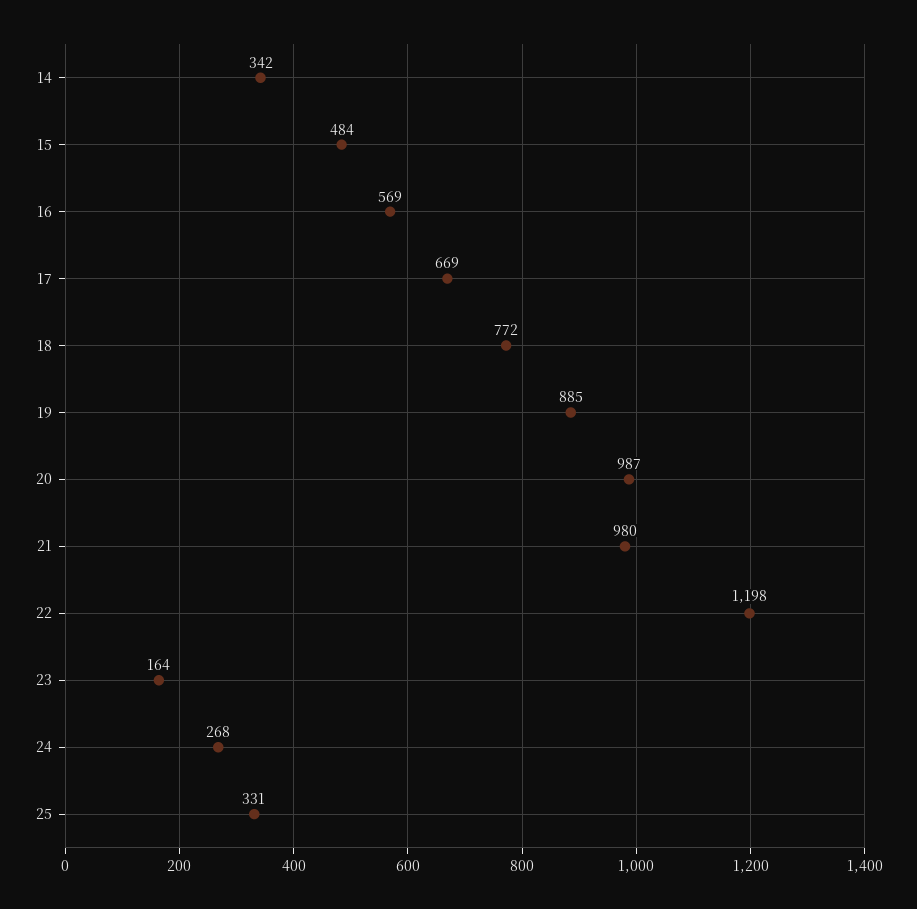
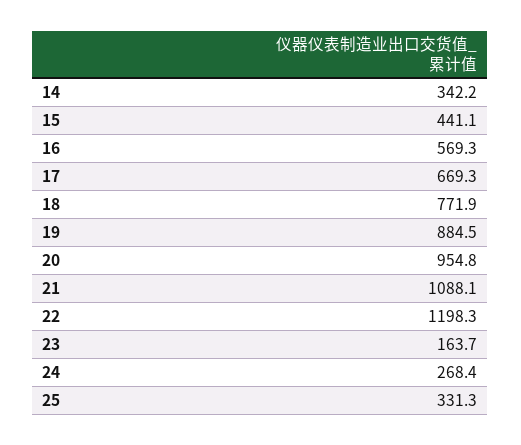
  {
    "14": 342.2,
-   "15": 484,
+   "15": 441.1,
    "16": 569.3,
    "17": 669.3,
    "18": 771.9,
    "19": 884.5,
-   "20": 987,
+   "20": 954.8,
-   "21": 980,
+   "21": 1088.1,
    "22": 1198.3,
    "23": 163.7,
    "24": 268.4,
    "25": 331.3
  }

